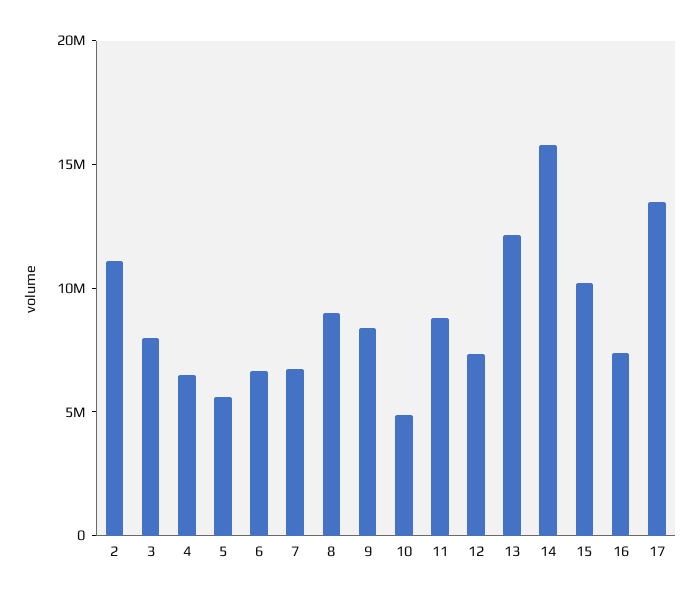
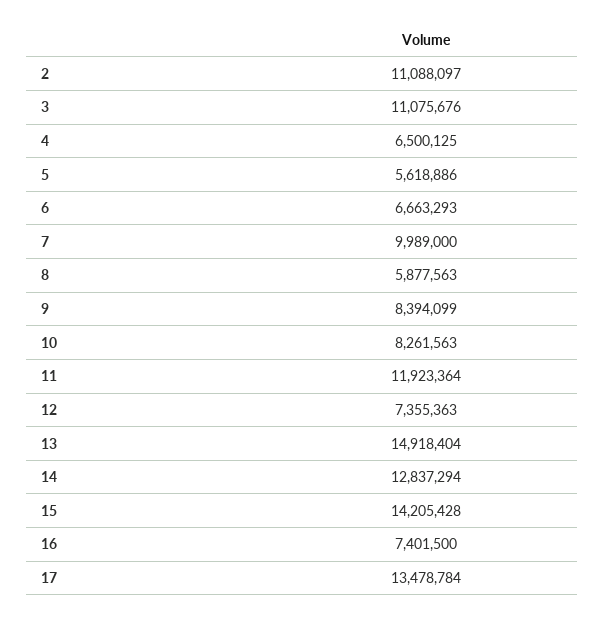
  {
    "2": 11088097,
-   "3": 8000000,
+   "3": 11075676,
    "4": 6500125,
    "5": 5618886,
    "6": 6663293,
-   "7": 7000000,
+   "7": 9989000,
-   "8": 9000000,
+   "8": 5877563,
    "9": 8394099,
-   "10": 5000000,
+   "10": 8261563,
-   "11": 9000000,
+   "11": 11923364,
    "12": 7355363,
-   "13": 12000000,
+   "13": 14918404,
-   "14": 16000000,
+   "14": 12837294,
-   "15": 10000000,
+   "15": 14205428,
    "16": 7401500,
    "17": 13478784
  }

